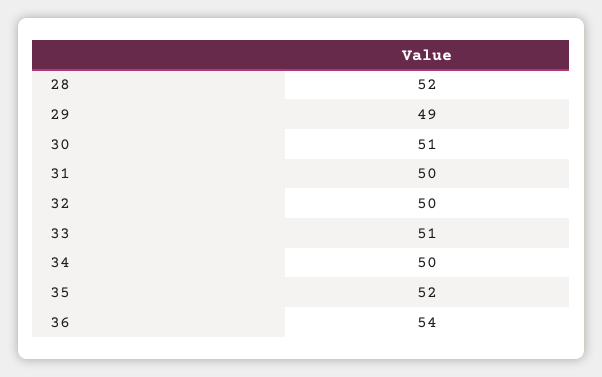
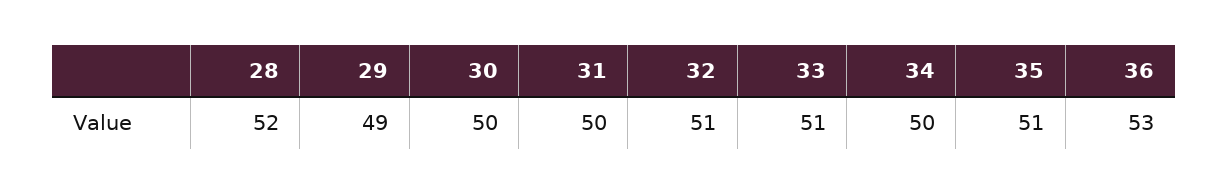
  {
    "28": 52,
    "29": 49,
-   "30": 51,
+   "30": 50,
    "31": 50,
-   "32": 50,
+   "32": 51,
    "33": 51,
    "34": 50,
-   "35": 52,
+   "35": 51,
-   "36": 54
+   "36": 53
  }

